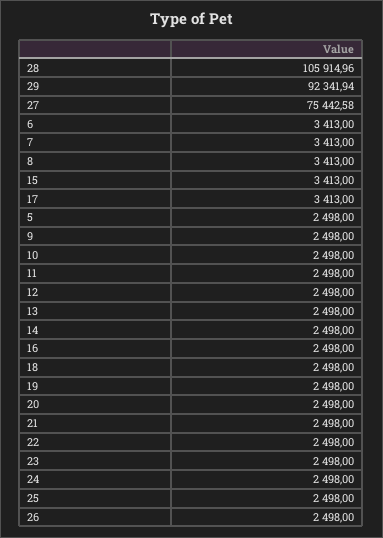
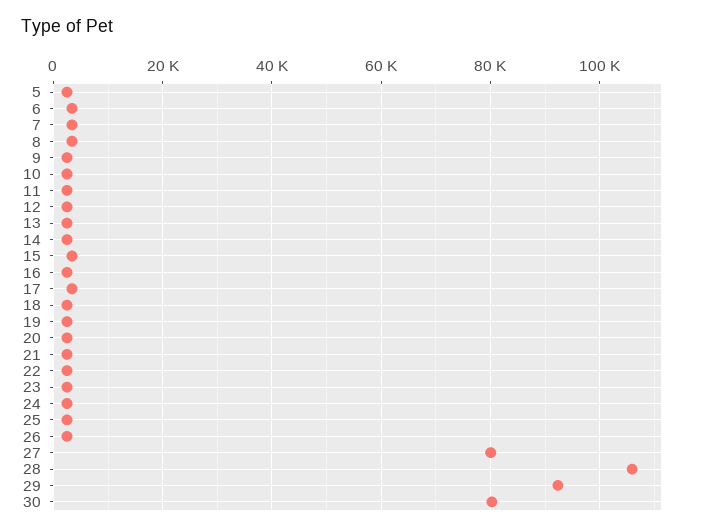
  {
    "28": 105914.96,
    "29": 92341.94,
-   "27": 75442.58,
+   "27": 80000,
    "6": 3413,
    "7": 3413,
    "8": 3413,
    "15": 3413,
    "17": 3413,
    "5": 2498,
    "9": 2498,
    "10": 2498,
    "11": 2498,
    "12": 2498,
    "13": 2498,
    "14": 2498,
    "16": 2498,
    "18": 2498,
    "19": 2498,
    "20": 2498,
    "21": 2498,
    "22": 2498,
    "23": 2498,
    "24": 2498,
    "25": 2498,
-   "26": 2498
+   "26": 2498,
+   "30": 80000
  }

